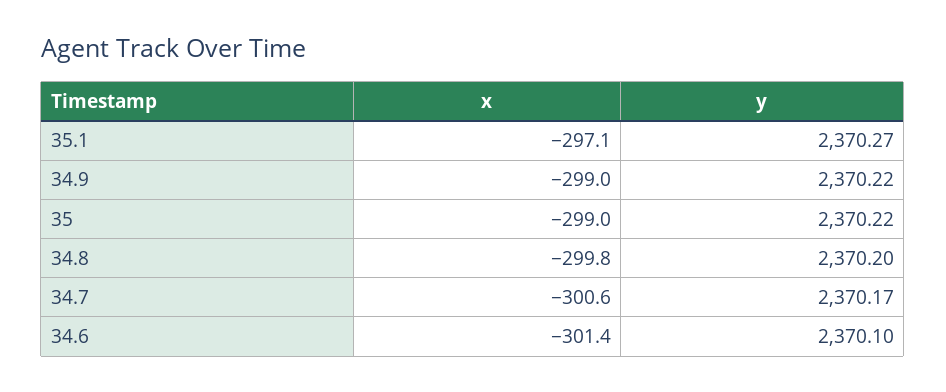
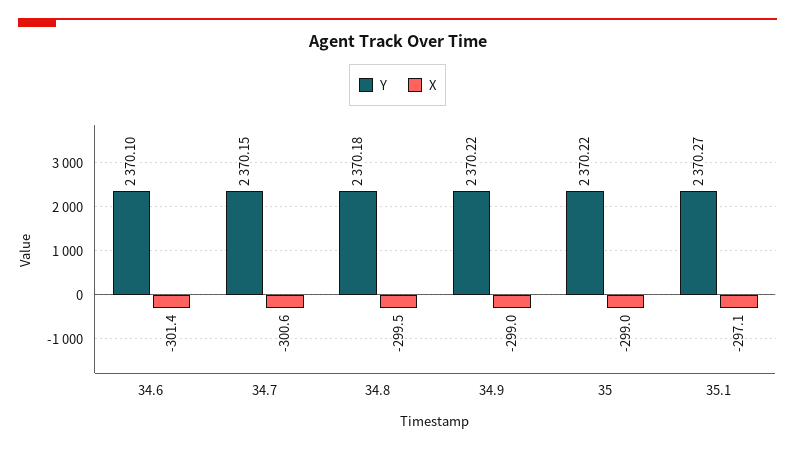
  {
    "x": {
      "35.1": -297.1,
      "34.9": -299,
      "35": -299,
-     "34.8": -299.8,
+     "34.8": -299.5,
      "34.7": -300.6,
      "34.6": -301.4
    },
    "y": {
      "35.1": 2370.27,
      "34.9": 2370.22,
      "35": 2370.22,
-     "34.8": 2370.2,
+     "34.8": 2370.18,
-     "34.7": 2370.17,
+     "34.7": 2370.15,
      "34.6": 2370.1
    }
  }

